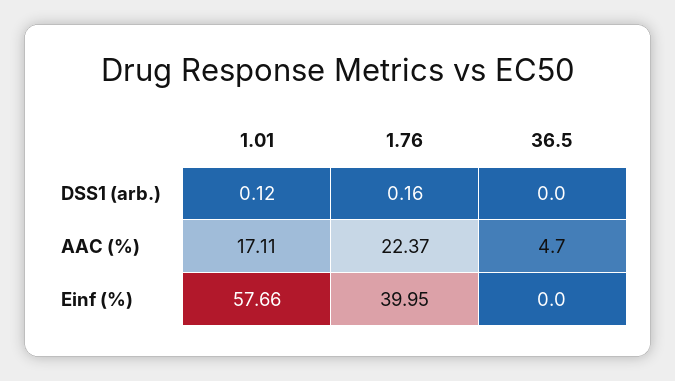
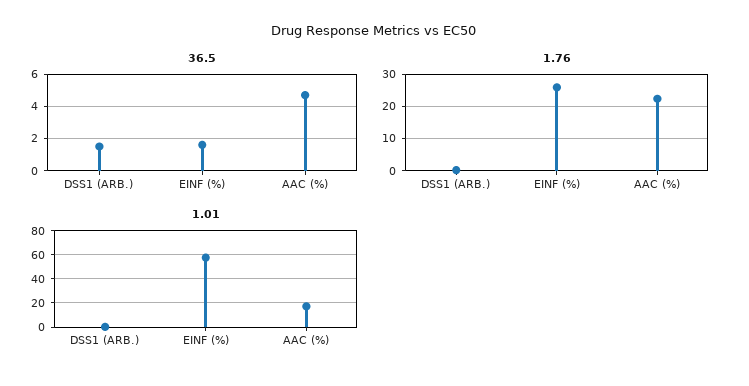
  {
    "1.01": {
      "DSS1 (arb.)": 0.12,
      "AAC (%)": 17.11,
      "Einf (%)": 57.66
    },
    "1.76": {
      "DSS1 (arb.)": 0.16,
      "AAC (%)": 22.37,
-     "Einf (%)": 39.95
+     "Einf (%)": 26
    },
    "36.5": {
-     "DSS1 (arb.)": 0,
+     "DSS1 (arb.)": 1.5,
      "AAC (%)": 4.7,
-     "Einf (%)": 0
+     "Einf (%)": 1.5
    }
  }

